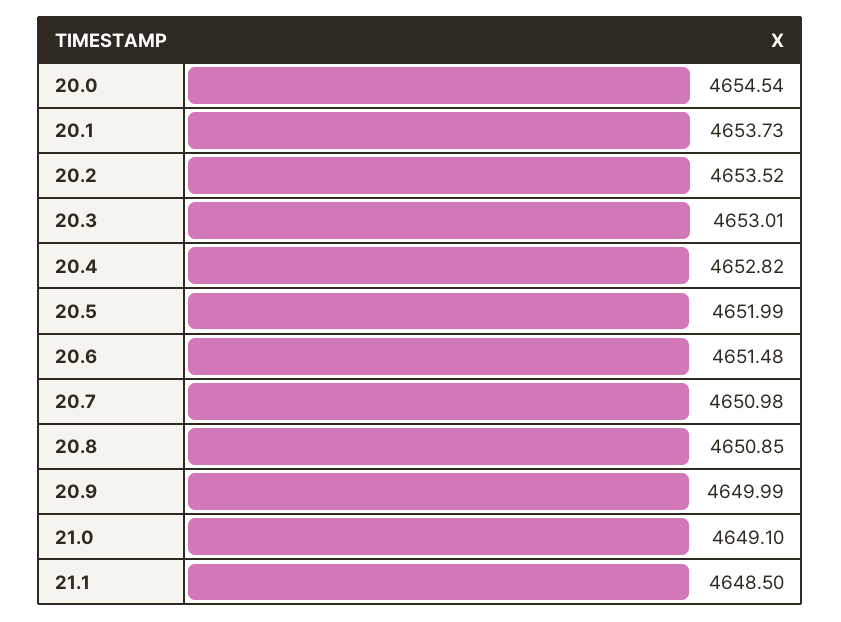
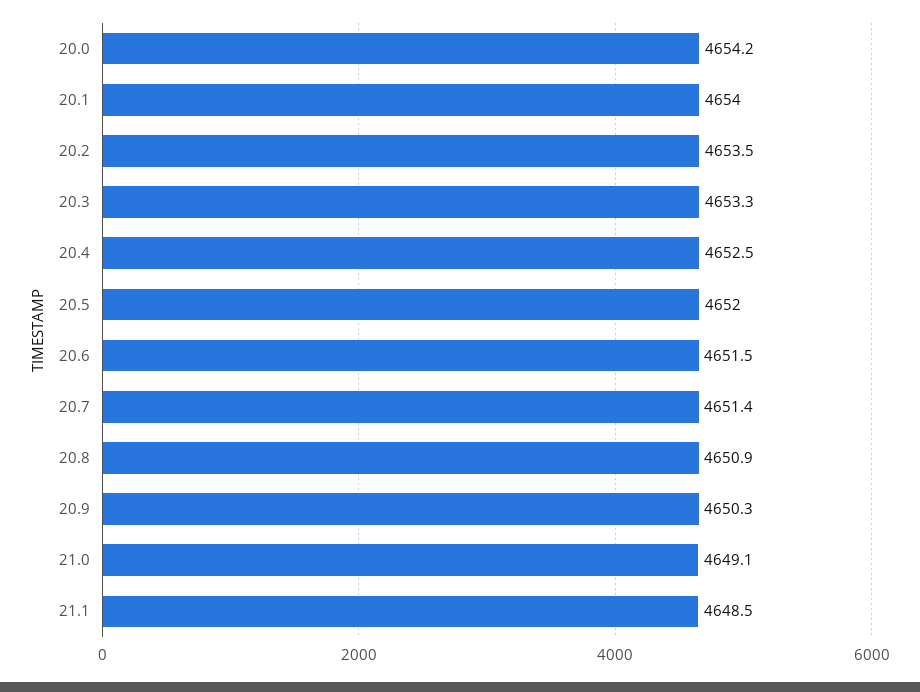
  {
-   "20.0": 4654.54,
+   "20.0": 4654.2,
-   "20.1": 4653.73,
+   "20.1": 4654,
    "20.2": 4653.52,
-   "20.3": 4653.01,
+   "20.3": 4653.3,
-   "20.4": 4652.82,
+   "20.4": 4652.5,
    "20.5": 4651.99,
    "20.6": 4651.48,
-   "20.7": 4650.98,
+   "20.7": 4651.4,
    "20.8": 4650.85,
-   "20.9": 4649.99,
+   "20.9": 4650.3,
    "21.0": 4649.1,
    "21.1": 4648.5
  }

